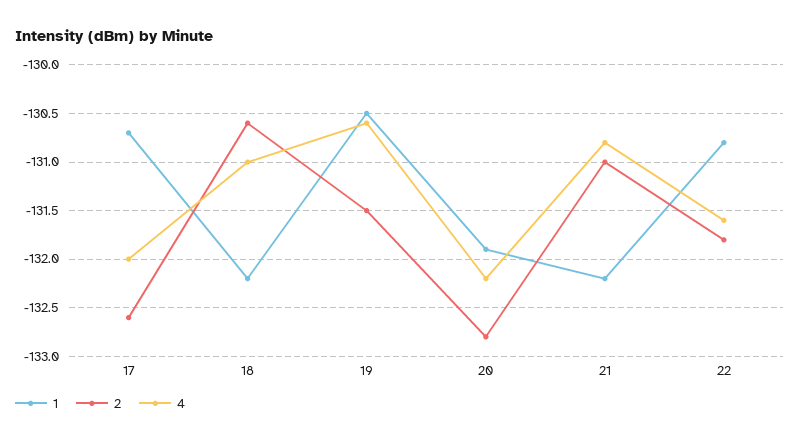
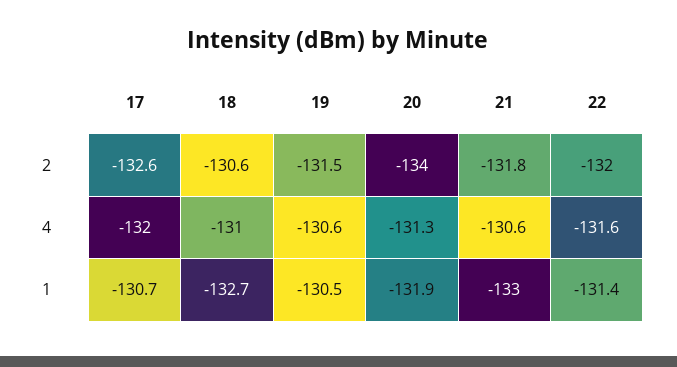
  {
    "1": {
      "17": -130.7,
-     "18": -132.2,
+     "18": -132.7,
      "19": -130.5,
      "20": -131.9,
-     "21": -132.2,
+     "21": -133,
-     "22": -130.8
+     "22": -131.4
    },
    "2": {
      "17": -132.6,
      "18": -130.6,
      "19": -131.5,
-     "20": -132.8,
+     "20": -134,
-     "21": -131,
+     "21": -131.8,
-     "22": -131.8
+     "22": -132
    },
    "4": {
      "17": -132,
      "18": -131,
      "19": -130.6,
-     "20": -132.2,
+     "20": -131.3,
-     "21": -130.8,
+     "21": -130.6,
      "22": -131.6
    }
  }

